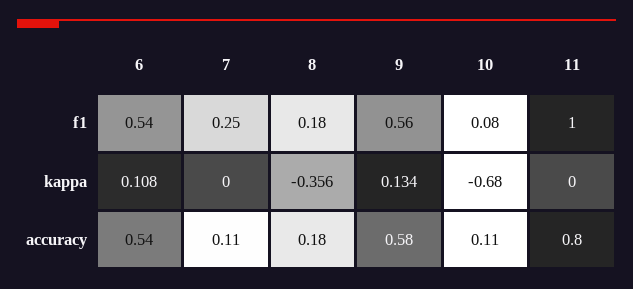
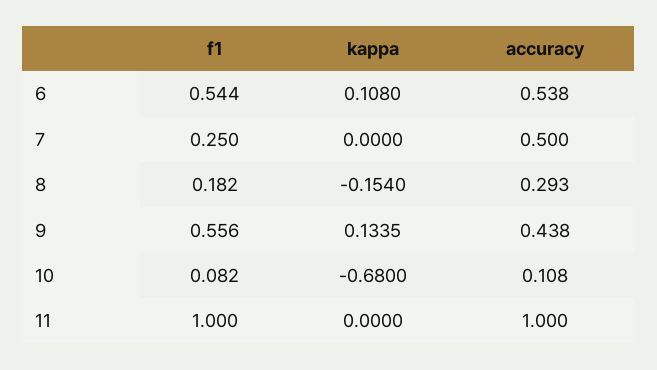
  {
    "6": {
      "f1": 0.544,
      "kappa": 0.108,
      "accuracy": 0.538
    },
    "7": {
      "f1": 0.25,
      "kappa": 0,
-     "accuracy": 0.11
+     "accuracy": 0.5
    },
    "8": {
      "f1": 0.182,
-     "kappa": -0.356,
+     "kappa": -0.154,
-     "accuracy": 0.18
+     "accuracy": 0.293
    },
    "9": {
      "f1": 0.556,
      "kappa": 0.1335,
-     "accuracy": 0.58
+     "accuracy": 0.438
    },
    "10": {
      "f1": 0.082,
      "kappa": -0.68,
      "accuracy": 0.108
    },
    "11": {
      "f1": 1,
      "kappa": 0,
-     "accuracy": 0.8
+     "accuracy": 1
    }
  }

